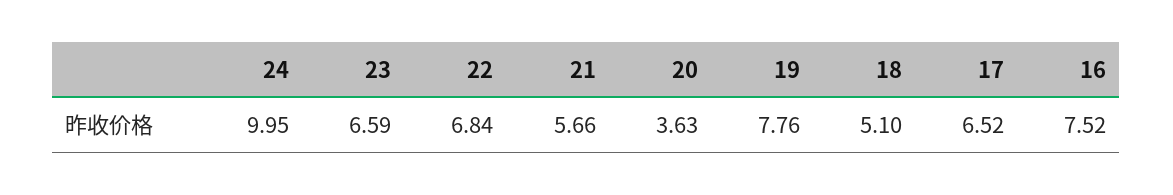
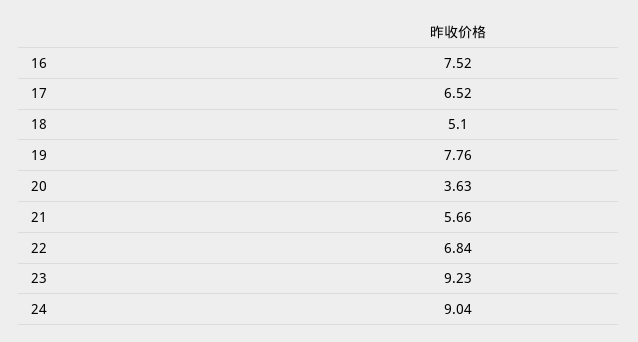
  {
-   "24": 9.95,
+   "24": 9.04,
-   "23": 6.59,
+   "23": 9.23,
    "22": 6.84,
    "21": 5.66,
    "20": 3.63,
    "19": 7.76,
    "18": 5.1,
    "17": 6.52,
    "16": 7.52
  }

